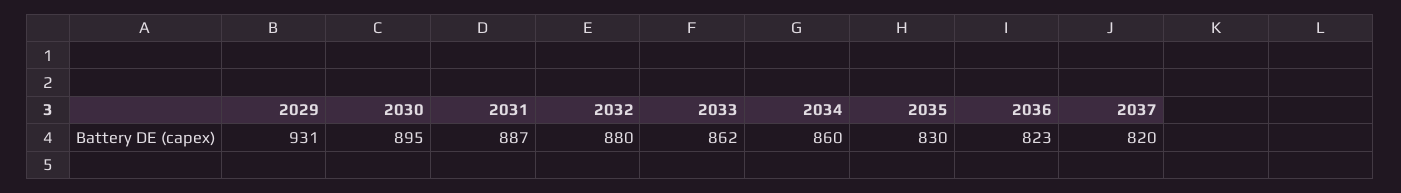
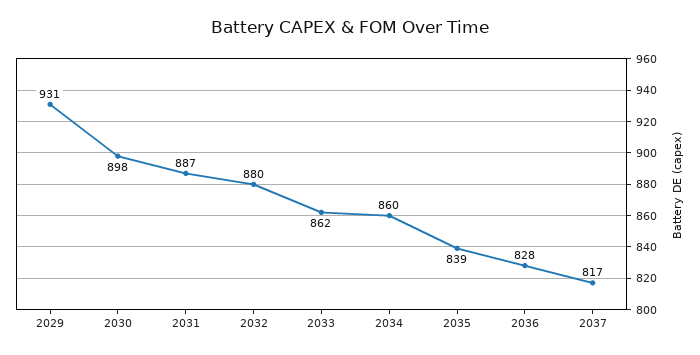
  {
    "2029": 931,
-   "2030": 895,
+   "2030": 898,
    "2031": 887,
    "2032": 880,
    "2033": 862,
    "2034": 860,
-   "2035": 830,
+   "2035": 839,
-   "2036": 823,
+   "2036": 828,
-   "2037": 820
+   "2037": 817
  }

